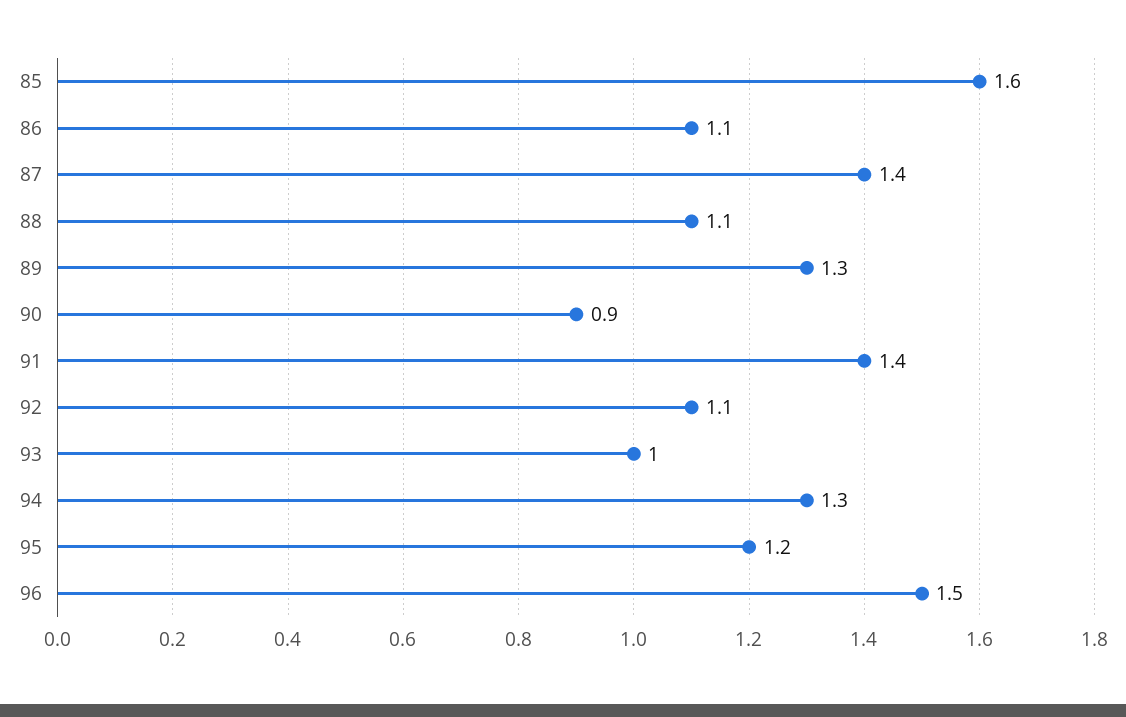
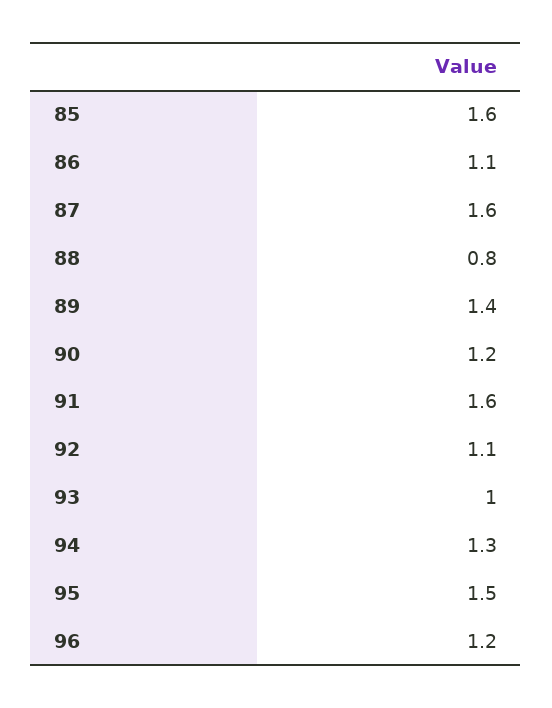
  {
    "85": 1.6,
    "86": 1.1,
-   "87": 1.4,
+   "87": 1.6,
-   "88": 1.1,
+   "88": 0.8,
-   "89": 1.3,
+   "89": 1.4,
-   "90": 0.9,
+   "90": 1.2,
-   "91": 1.4,
+   "91": 1.6,
    "92": 1.1,
    "93": 1,
    "94": 1.3,
-   "95": 1.2,
+   "95": 1.5,
-   "96": 1.5
+   "96": 1.2
  }

